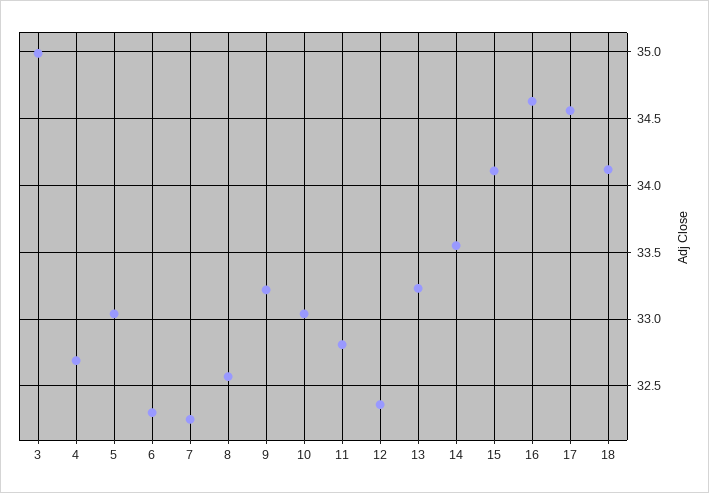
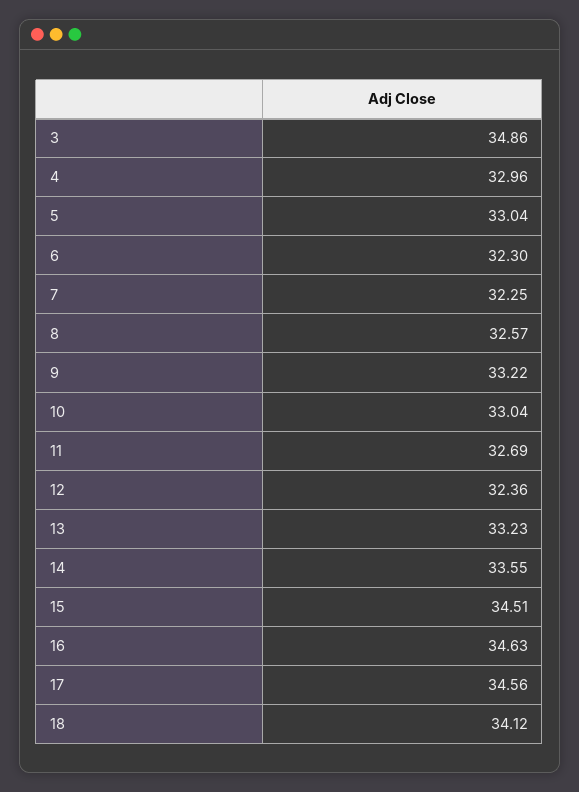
  {
-   "3": 35,
+   "3": 34.86,
-   "4": 32.7,
+   "4": 32.96,
    "5": 33.04,
    "6": 32.3,
    "7": 32.25,
    "8": 32.57,
    "9": 33.22,
    "10": 33.04,
-   "11": 32.8,
+   "11": 32.69,
    "12": 32.36,
    "13": 33.23,
    "14": 33.55,
-   "15": 34.1,
+   "15": 34.51,
    "16": 34.63,
    "17": 34.56,
    "18": 34.12
  }

